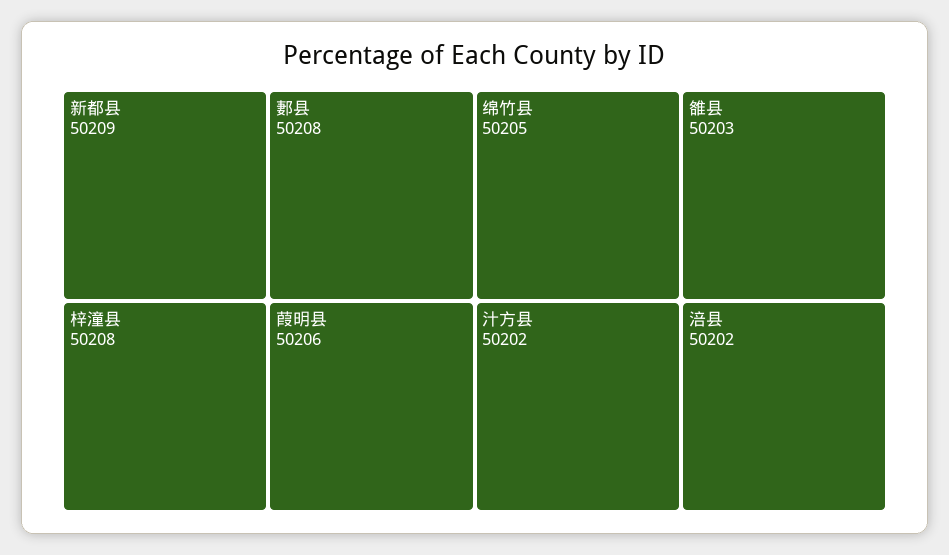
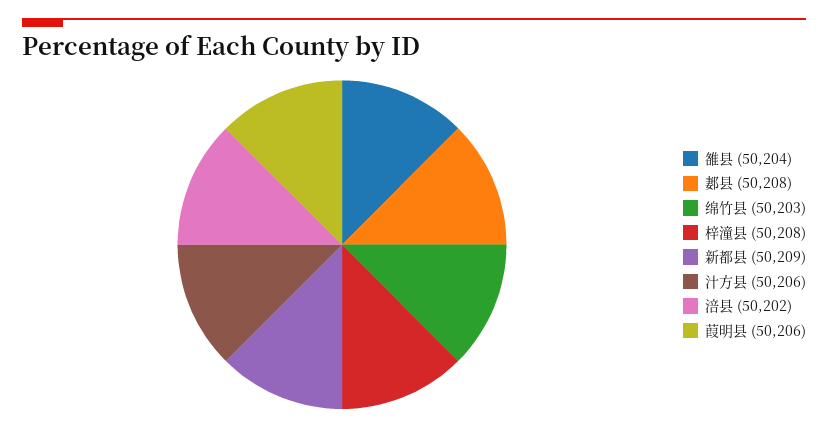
  {
    "新都县": 50209,
    "郪县": 50208,
    "梓潼县": 50208,
    "葭明县": 50206,
-   "绵竹县": 50205,
+   "绵竹县": 50203,
-   "雒县": 50203,
+   "雒县": 50204,
-   "汁方县": 50202,
+   "汁方县": 50206,
    "涪县": 50202
  }

